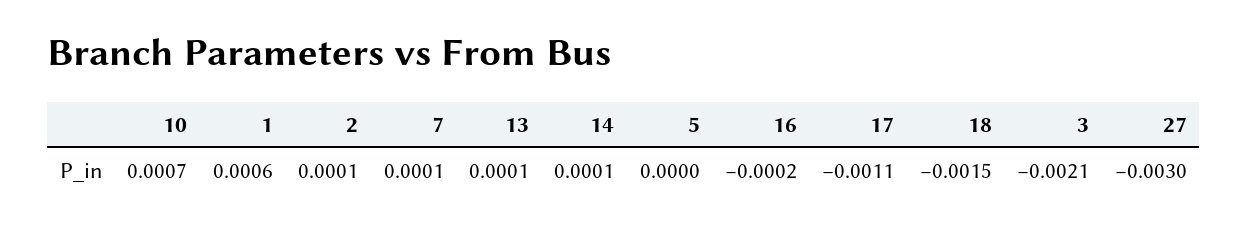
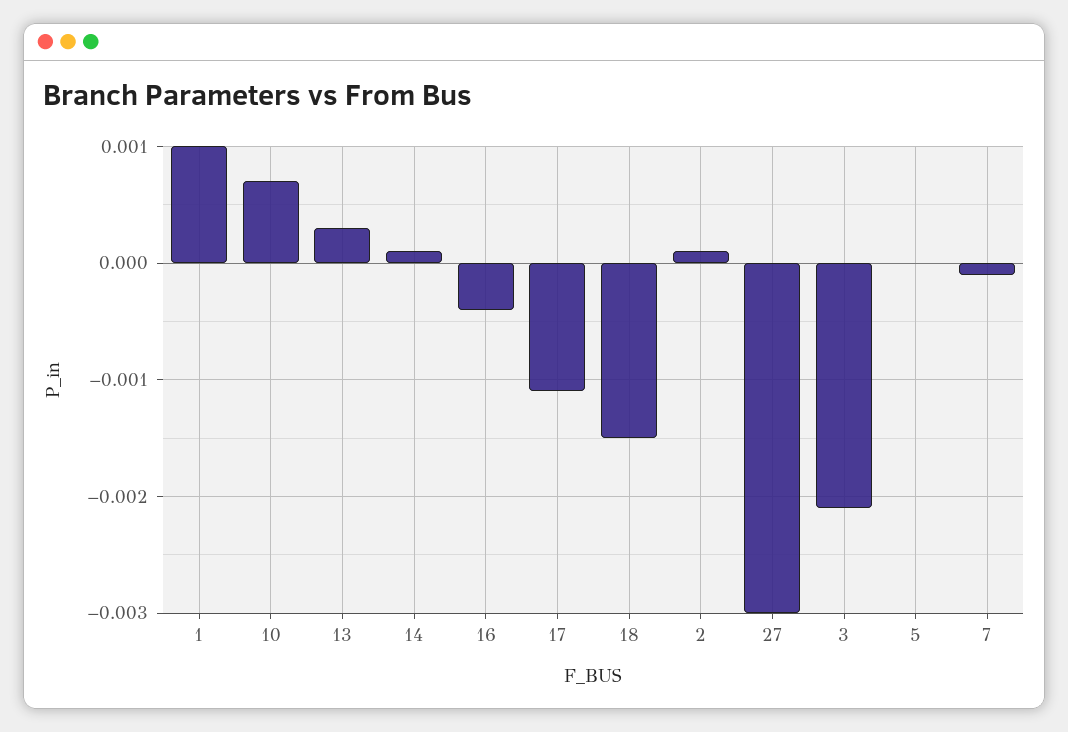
  {
    "10": 0.0007,
-   "1": 0.0006,
+   "1": 0.001,
    "2": 0.0001,
-   "7": 0.0001,
+   "7": -0.0001,
-   "13": 0.0001,
+   "13": 0.0003,
    "14": 0.0001,
    "5": 0,
-   "16": -0.0002,
+   "16": -0.0004,
    "17": -0.0011,
    "18": -0.0015,
    "3": -0.0021,
    "27": -0.003
  }

